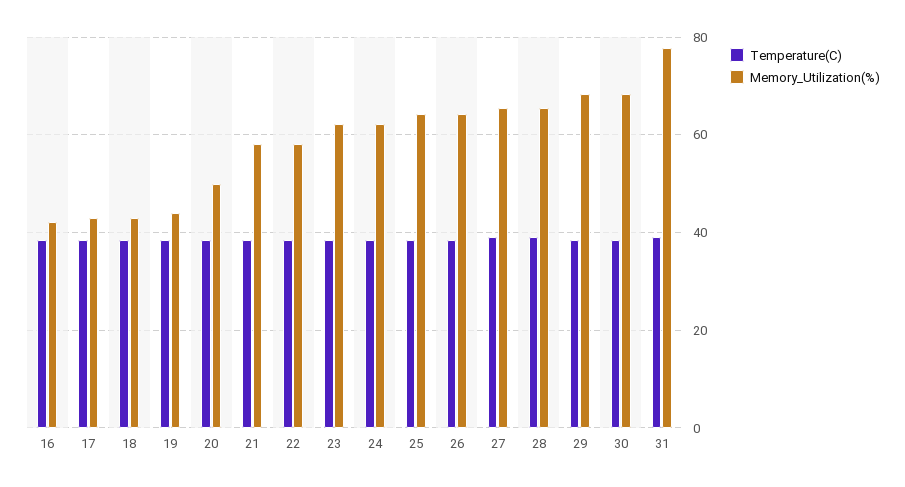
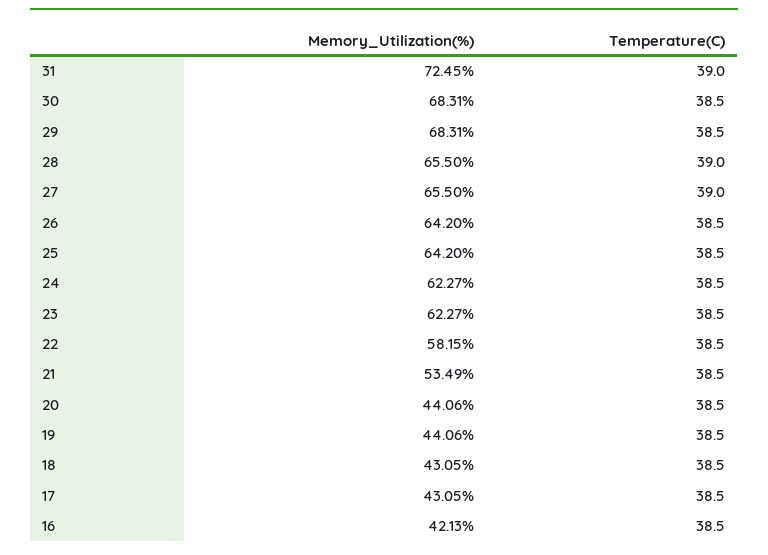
  {
    "Temperature(C)": {
      "16": 38.5,
      "17": 38.5,
      "18": 38.5,
      "19": 38.5,
      "20": 38.5,
      "21": 38.5,
      "22": 38.5,
      "23": 38.5,
      "24": 38.5,
      "25": 38.5,
      "26": 38.5,
      "27": 39,
      "28": 39,
      "29": 38.5,
      "30": 38.5,
      "31": 39
    },
    "Memory_Utilization(%)": {
      "16": 42.13,
      "17": 43.05,
      "18": 43.05,
      "19": 44.06,
-     "20": 50,
+     "20": 44.06,
-     "21": 58,
+     "21": 53.49,
      "22": 58.15,
      "23": 62.27,
      "24": 62.27,
      "25": 64.2,
      "26": 64.2,
      "27": 65.5,
      "28": 65.5,
      "29": 68.31,
      "30": 68.31,
-     "31": 78
+     "31": 72.45
    }
  }

